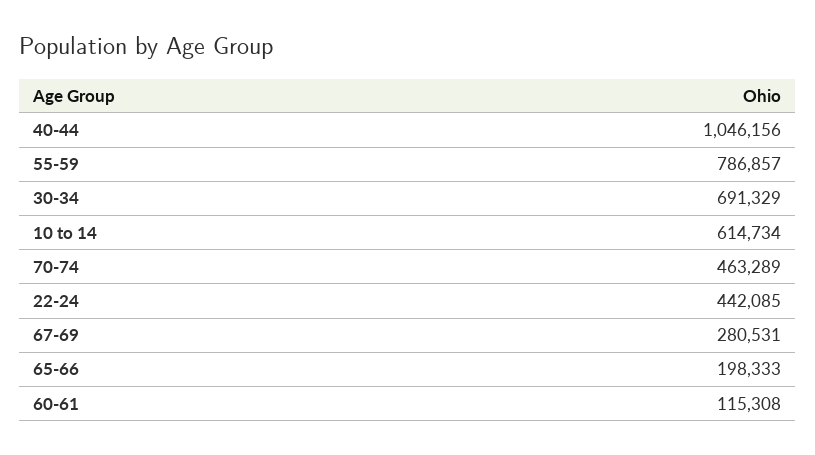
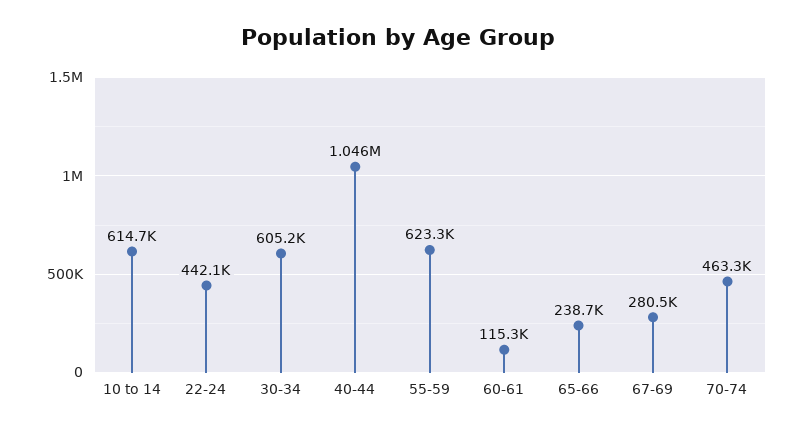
  {
    "40-44": 1046156,
-   "55-59": 786857,
+   "55-59": 623300,
-   "30-34": 691329,
+   "30-34": 605200,
    "10 to 14": 614734,
    "70-74": 463289,
    "22-24": 442085,
    "67-69": 280531,
-   "65-66": 198333,
+   "65-66": 238700,
    "60-61": 115308
  }

